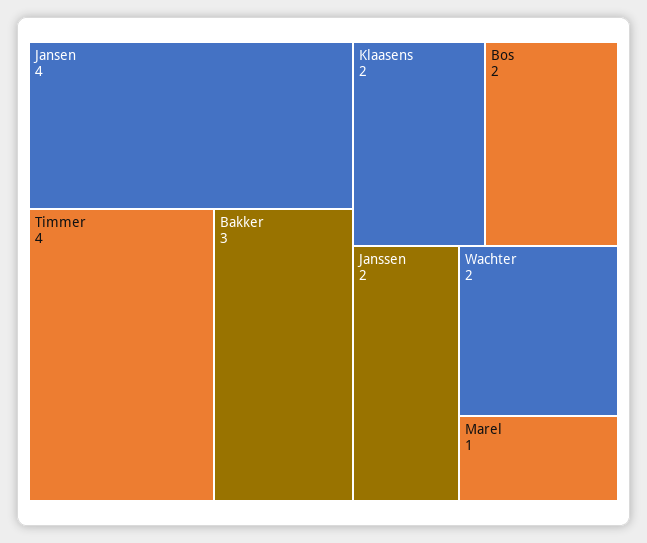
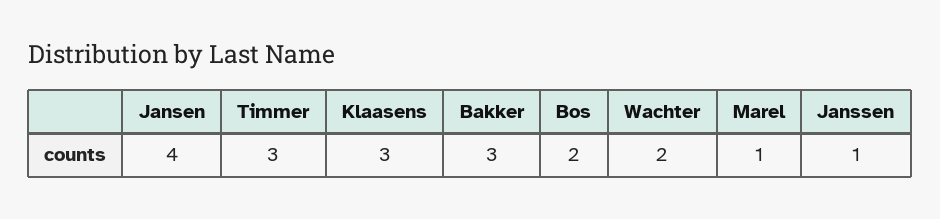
  {
    "Jansen": 4,
-   "Timmer": 4,
+   "Timmer": 3,
    "Bakker": 3,
-   "Klaasens": 2,
+   "Klaasens": 3,
    "Bos": 2,
-   "Janssen": 2,
+   "Janssen": 1,
    "Wachter": 2,
    "Marel": 1
  }

